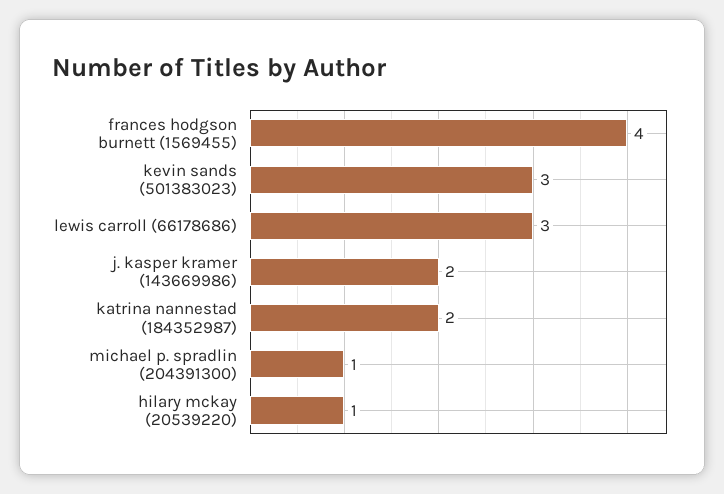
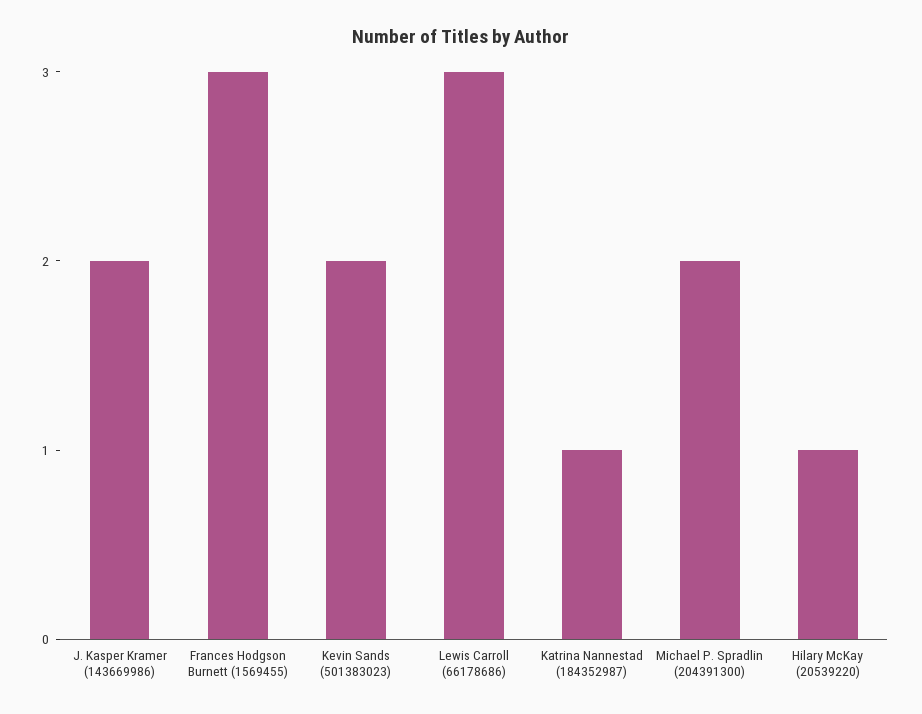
  {
-   "frances hodgson burnett (1569455)": 4,
+   "frances hodgson burnett (1569455)": 3,
-   "kevin sands (501383023)": 3,
+   "kevin sands (501383023)": 2,
    "lewis carroll (66178686)": 3,
    "j. kasper kramer (143669986)": 2,
-   "katrina nannestad (184352987)": 2,
+   "katrina nannestad (184352987)": 1,
-   "michael p. spradlin (204391300)": 1,
+   "michael p. spradlin (204391300)": 2,
    "hilary mckay (20539220)": 1
  }

